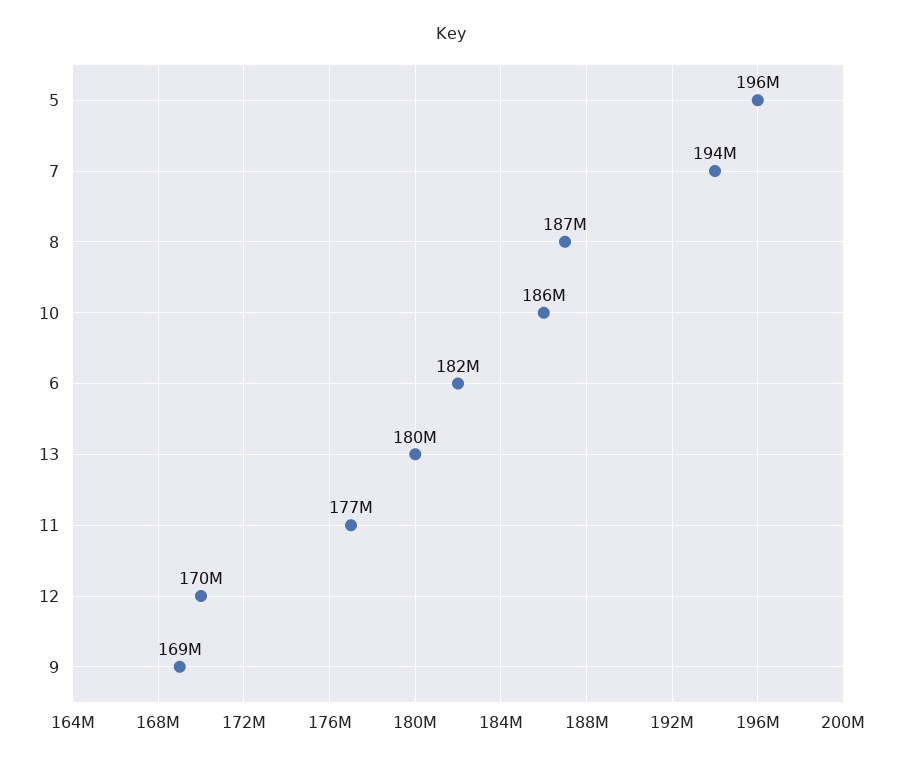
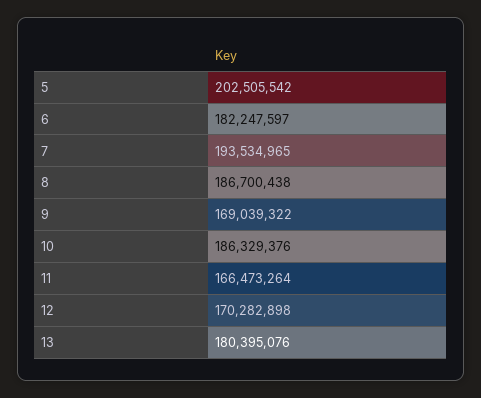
  {
-   "5": 196000000,
+   "5": 202505542,
    "7": 193534965,
    "8": 186700438,
    "10": 186329376,
    "6": 182247597,
    "13": 180395076,
-   "11": 177000000,
+   "11": 166473264,
    "12": 170282898,
    "9": 169039322
  }

